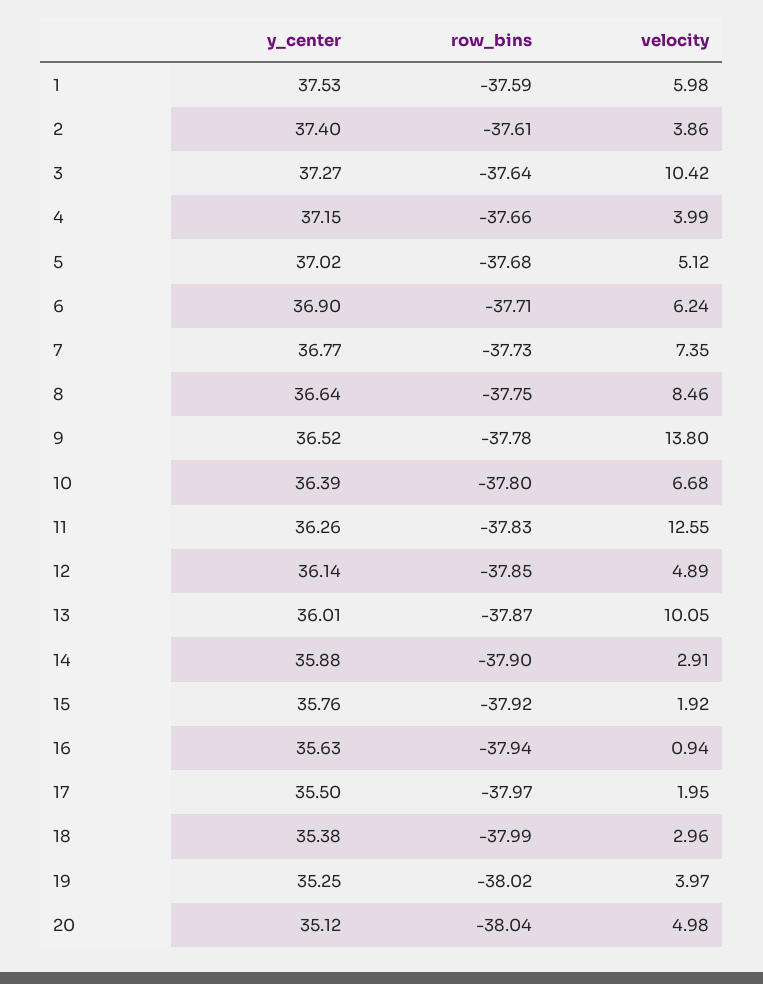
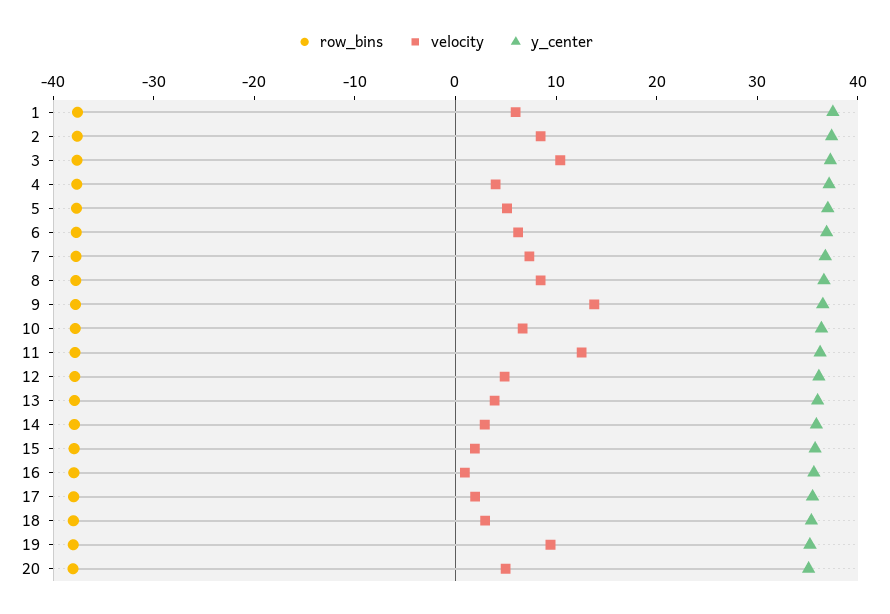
  {
    "y_center": {
      "1": 37.53,
      "2": 37.4,
      "3": 37.27,
      "4": 37.15,
      "5": 37.02,
      "6": 36.9,
      "7": 36.77,
      "8": 36.64,
      "9": 36.52,
      "10": 36.39,
      "11": 36.26,
      "12": 36.14,
      "13": 36.01,
      "14": 35.88,
      "15": 35.76,
      "16": 35.63,
      "17": 35.5,
      "18": 35.38,
      "19": 35.25,
      "20": 35.12
    },
    "row_bins": {
      "1": -37.59,
      "2": -37.61,
      "3": -37.64,
      "4": -37.66,
      "5": -37.68,
      "6": -37.71,
      "7": -37.73,
      "8": -37.75,
      "9": -37.78,
      "10": -37.8,
      "11": -37.83,
      "12": -37.85,
      "13": -37.87,
      "14": -37.9,
      "15": -37.92,
      "16": -37.94,
      "17": -37.97,
      "18": -37.99,
      "19": -38.02,
      "20": -38.04
    },
    "velocity": {
      "1": 5.98,
-     "2": 3.86,
+     "2": 8,
      "3": 10.42,
      "4": 3.99,
      "5": 5.12,
      "6": 6.24,
      "7": 7.35,
      "8": 8.46,
      "9": 13.8,
      "10": 6.68,
      "11": 12.55,
      "12": 4.89,
-     "13": 10.05,
+     "13": 4,
      "14": 2.91,
      "15": 1.92,
      "16": 0.94,
      "17": 1.95,
      "18": 2.96,
-     "19": 3.97,
+     "19": 10,
      "20": 4.98
    }
  }

